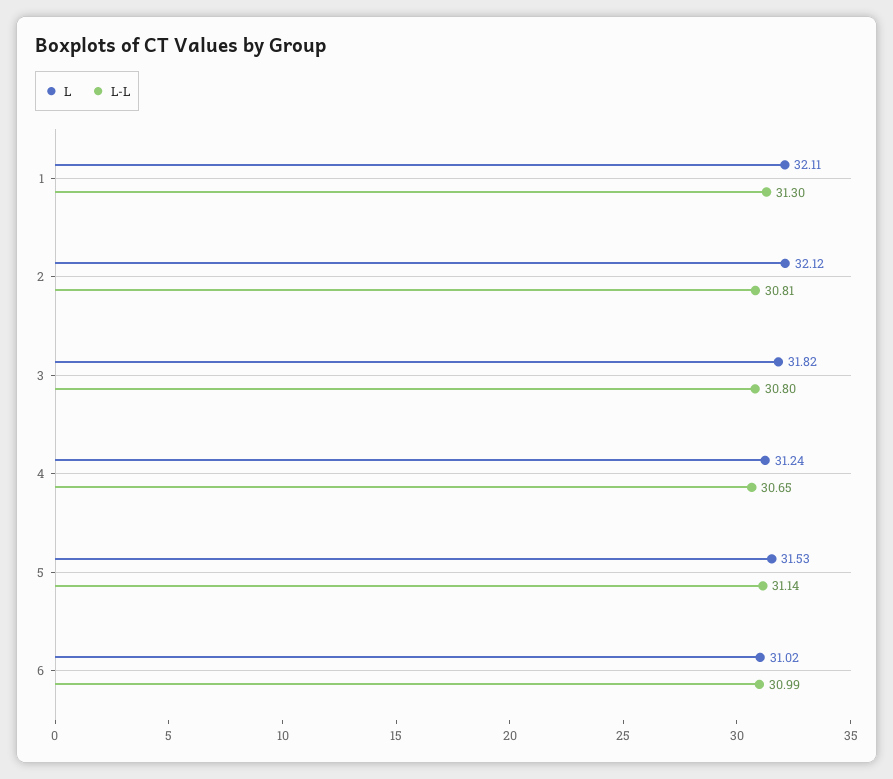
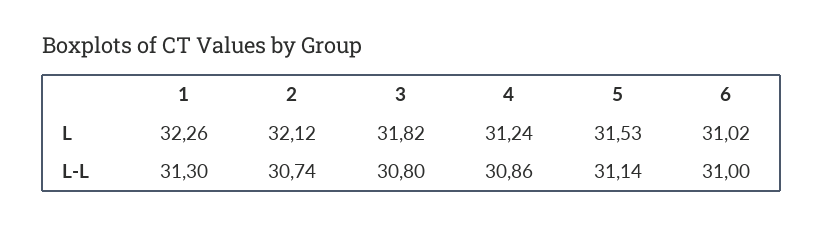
  {
    "L": {
-     "1": 32.11,
+     "1": 32.26,
      "2": 32.12,
      "3": 31.82,
      "4": 31.24,
      "5": 31.53,
      "6": 31.02
    },
    "L-L": {
      "1": 31.3,
-     "2": 30.81,
+     "2": 30.74,
      "3": 30.8,
-     "4": 30.65,
+     "4": 30.86,
      "5": 31.14,
-     "6": 30.99
+     "6": 31
    }
  }

